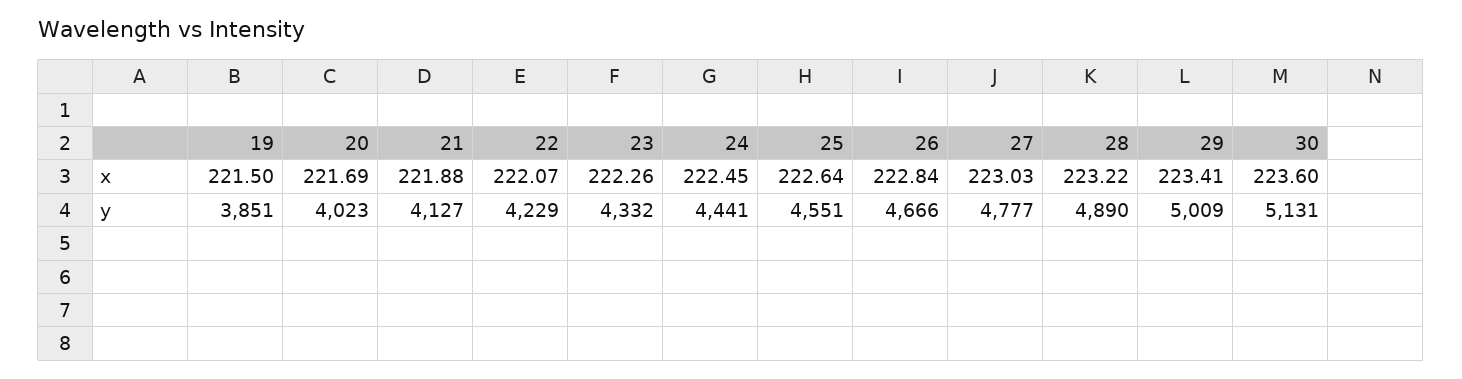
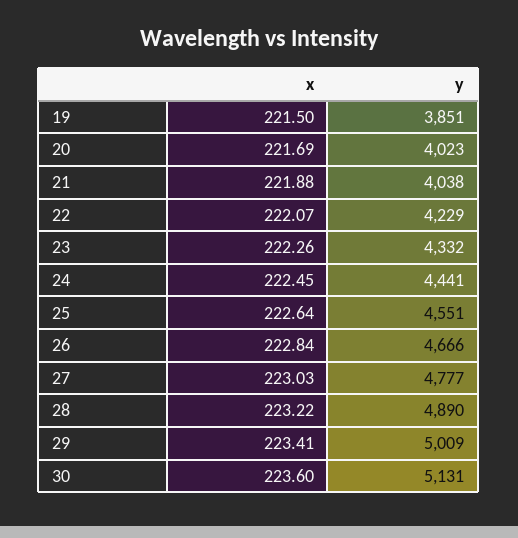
  {
    "19": {
      "x": 221.5,
      "y": 3851
    },
    "20": {
      "x": 221.69,
      "y": 4023
    },
    "21": {
      "x": 221.88,
-     "y": 4127
+     "y": 4038
    },
    "22": {
      "x": 222.07,
      "y": 4229
    },
    "23": {
      "x": 222.26,
      "y": 4332
    },
    "24": {
      "x": 222.45,
      "y": 4441
    },
    "25": {
      "x": 222.64,
      "y": 4551
    },
    "26": {
      "x": 222.84,
      "y": 4666
    },
    "27": {
      "x": 223.03,
      "y": 4777
    },
    "28": {
      "x": 223.22,
      "y": 4890
    },
    "29": {
      "x": 223.41,
      "y": 5009
    },
    "30": {
      "x": 223.6,
      "y": 5131
    }
  }

